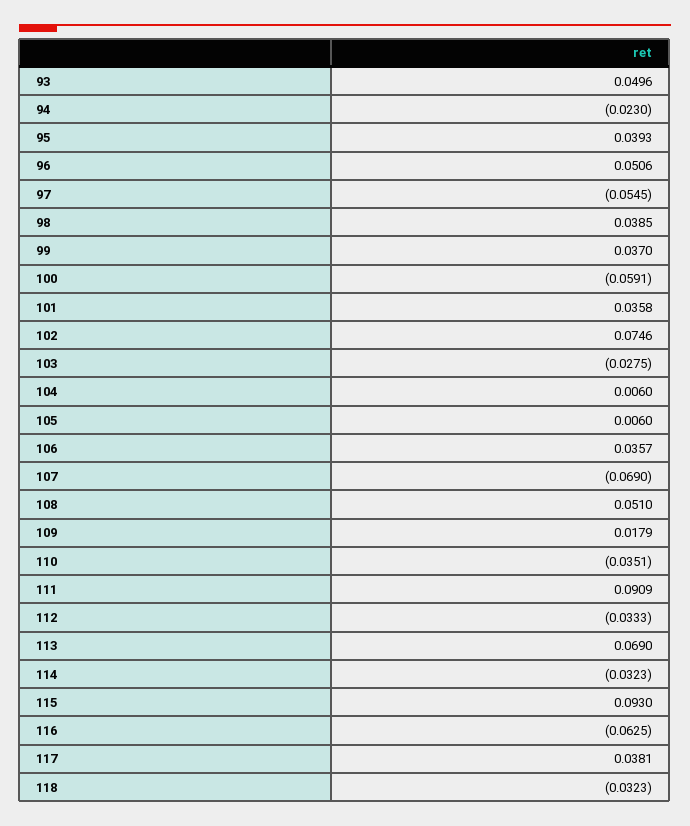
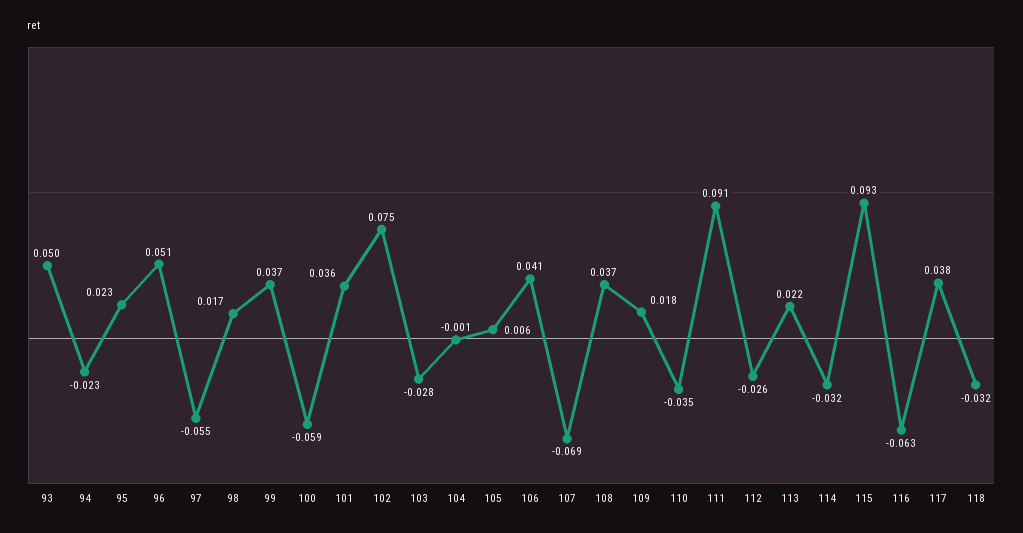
  {
    "93": 0.0496,
    "94": -0.023,
-   "95": 0.0393,
+   "95": 0.023,
    "96": 0.0506,
    "97": -0.0545,
-   "98": 0.0385,
+   "98": 0.017,
    "99": 0.037,
    "100": -0.0591,
    "101": 0.0358,
    "102": 0.0746,
    "103": -0.0275,
-   "104": 0.006,
+   "104": -0.001,
    "105": 0.006,
-   "106": 0.0357,
+   "106": 0.041,
    "107": -0.069,
-   "108": 0.051,
+   "108": 0.037,
    "109": 0.0179,
    "110": -0.0351,
    "111": 0.0909,
-   "112": -0.0333,
+   "112": -0.026,
-   "113": 0.069,
+   "113": 0.022,
    "114": -0.0323,
    "115": 0.093,
    "116": -0.0625,
    "117": 0.0381,
    "118": -0.0323
  }

